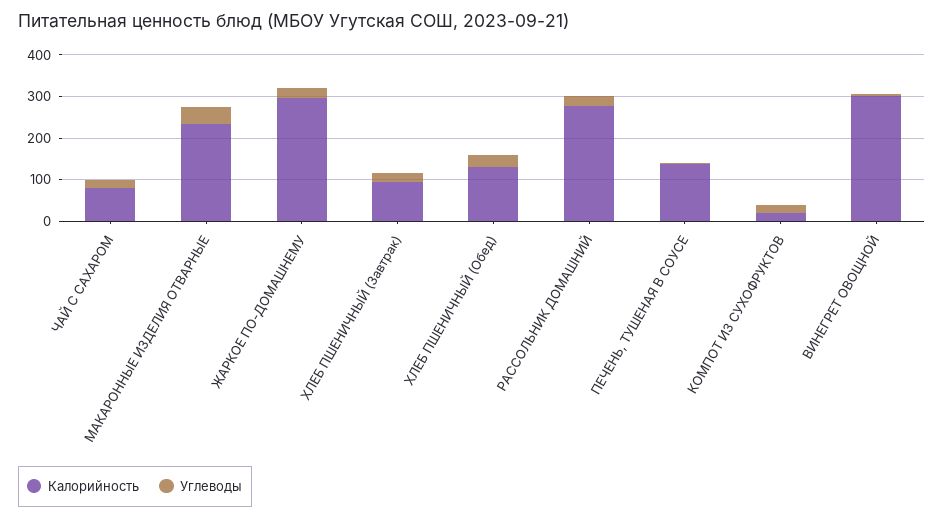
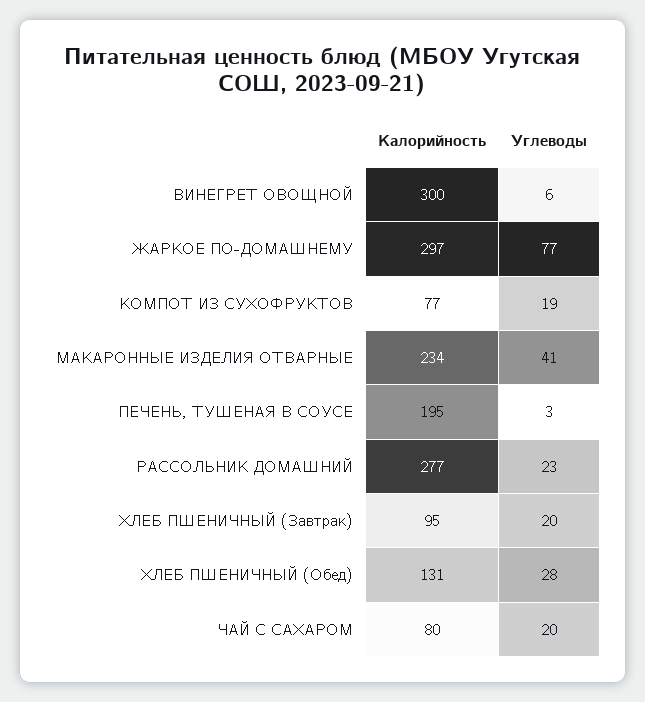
  {
    "Калорийность": {
      "ЧАЙ С САХАРОМ": 80,
      "МАКАРОННЫЕ ИЗДЕЛИЯ ОТВАРНЫЕ": 234,
      "ЖАРКОЕ ПО-ДОМАШНЕМУ": 297,
      "ХЛЕБ ПШЕНИЧНЫЙ (Завтрак)": 95,
      "ХЛЕБ ПШЕНИЧНЫЙ (Обед)": 131,
      "РАССОЛЬНИК ДОМАШНИЙ": 277,
-     "ПЕЧЕНЬ, ТУШЕНАЯ В СОУСЕ": 140,
+     "ПЕЧЕНЬ, ТУШЕНАЯ В СОУСЕ": 195,
-     "КОМПОТ ИЗ СУХОФРУКТОВ": 20,
+     "КОМПОТ ИЗ СУХОФРУКТОВ": 77,
      "ВИНЕГРЕТ ОВОЩНОЙ": 300
    },
    "Углеводы": {
      "ЧАЙ С САХАРОМ": 20,
      "МАКАРОННЫЕ ИЗДЕЛИЯ ОТВАРНЫЕ": 41,
-     "ЖАРКОЕ ПО-ДОМАШНЕМУ": 20,
+     "ЖАРКОЕ ПО-ДОМАШНЕМУ": 77,
      "ХЛЕБ ПШЕНИЧНЫЙ (Завтрак)": 20,
      "ХЛЕБ ПШЕНИЧНЫЙ (Обед)": 28,
      "РАССОЛЬНИК ДОМАШНИЙ": 23,
      "ПЕЧЕНЬ, ТУШЕНАЯ В СОУСЕ": 3,
      "КОМПОТ ИЗ СУХОФРУКТОВ": 19,
      "ВИНЕГРЕТ ОВОЩНОЙ": 6
    }
  }

